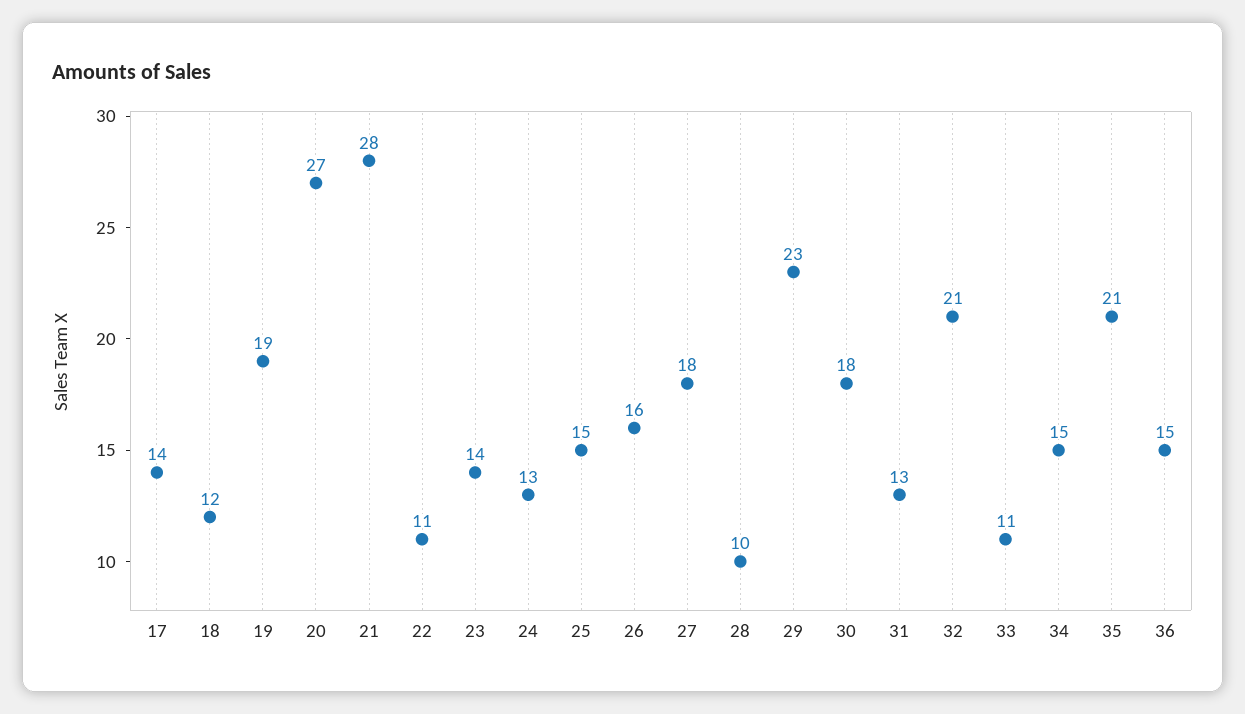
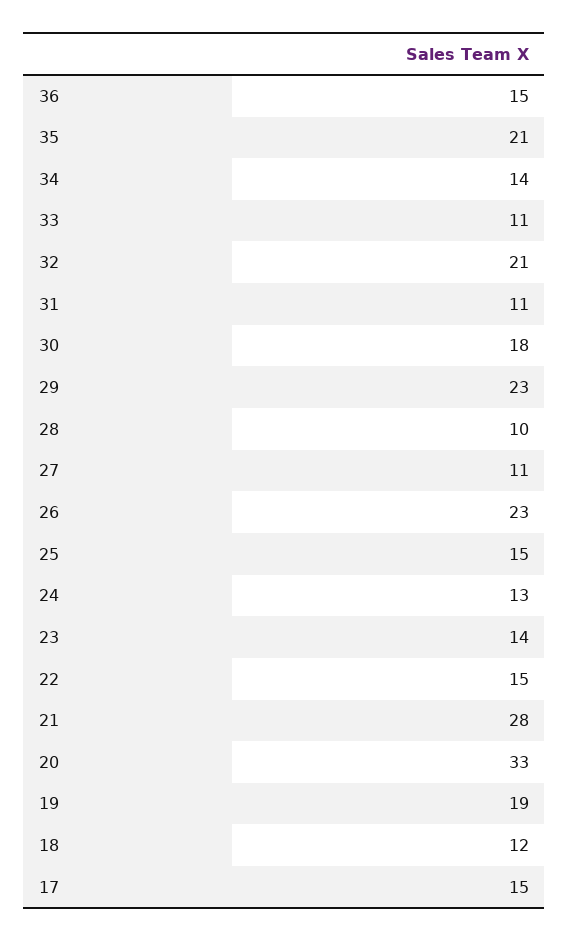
  {
-   "17": 14,
+   "17": 15,
    "18": 12,
    "19": 19,
-   "20": 27,
+   "20": 33,
    "21": 28,
-   "22": 11,
+   "22": 15,
    "23": 14,
    "24": 13,
    "25": 15,
-   "26": 16,
+   "26": 23,
-   "27": 18,
+   "27": 11,
    "28": 10,
    "29": 23,
    "30": 18,
-   "31": 13,
+   "31": 11,
    "32": 21,
    "33": 11,
-   "34": 15,
+   "34": 14,
    "35": 21,
    "36": 15
  }

